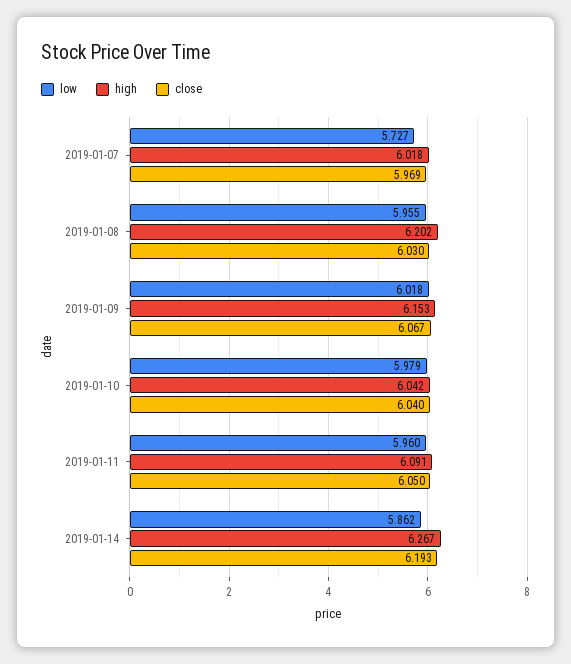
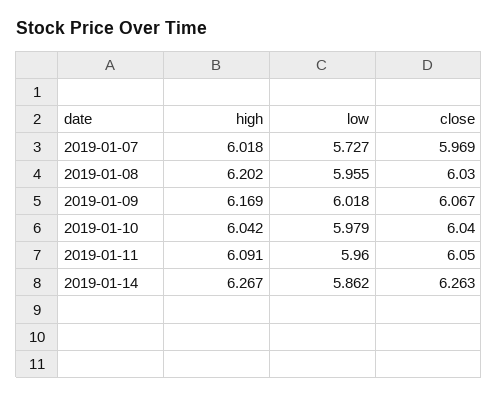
  {
    "low": {
      "2019-01-07": 5.727,
      "2019-01-08": 5.955,
      "2019-01-09": 6.018,
      "2019-01-10": 5.979,
      "2019-01-11": 5.96,
      "2019-01-14": 5.862
    },
    "high": {
      "2019-01-07": 6.018,
      "2019-01-08": 6.202,
-     "2019-01-09": 6.153,
+     "2019-01-09": 6.169,
      "2019-01-10": 6.042,
      "2019-01-11": 6.091,
      "2019-01-14": 6.267
    },
    "close": {
      "2019-01-07": 5.969,
      "2019-01-08": 6.03,
      "2019-01-09": 6.067,
      "2019-01-10": 6.04,
      "2019-01-11": 6.05,
-     "2019-01-14": 6.193
+     "2019-01-14": 6.263
    }
  }

